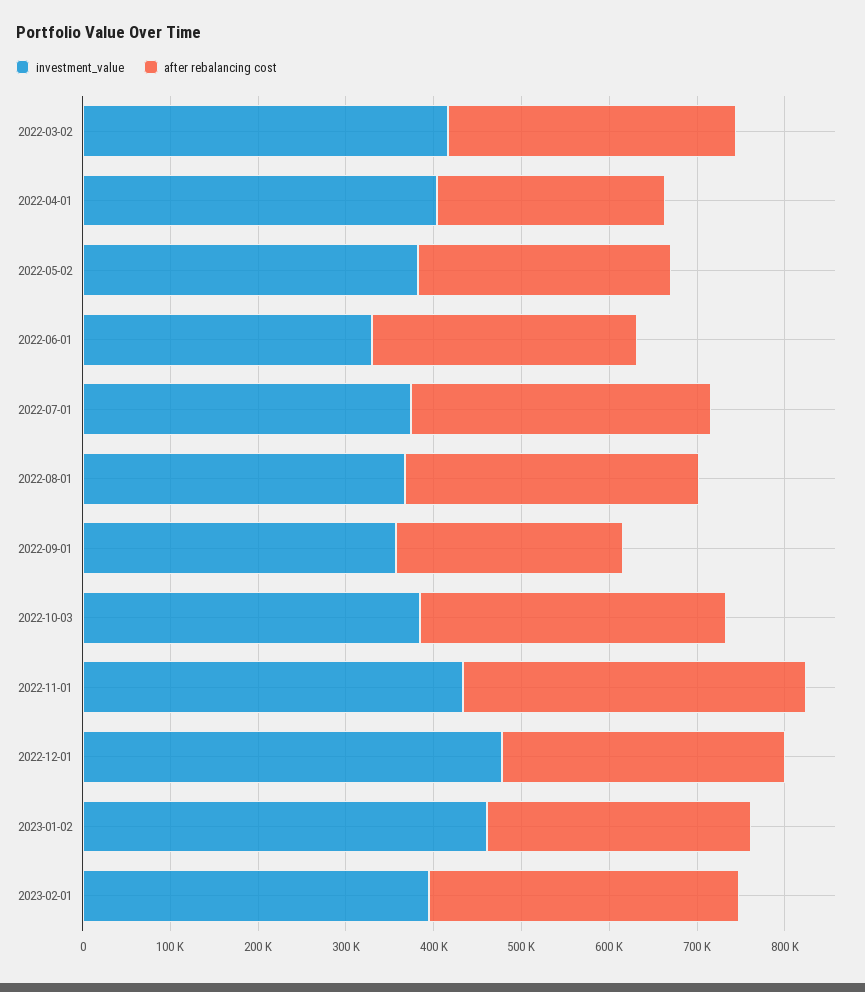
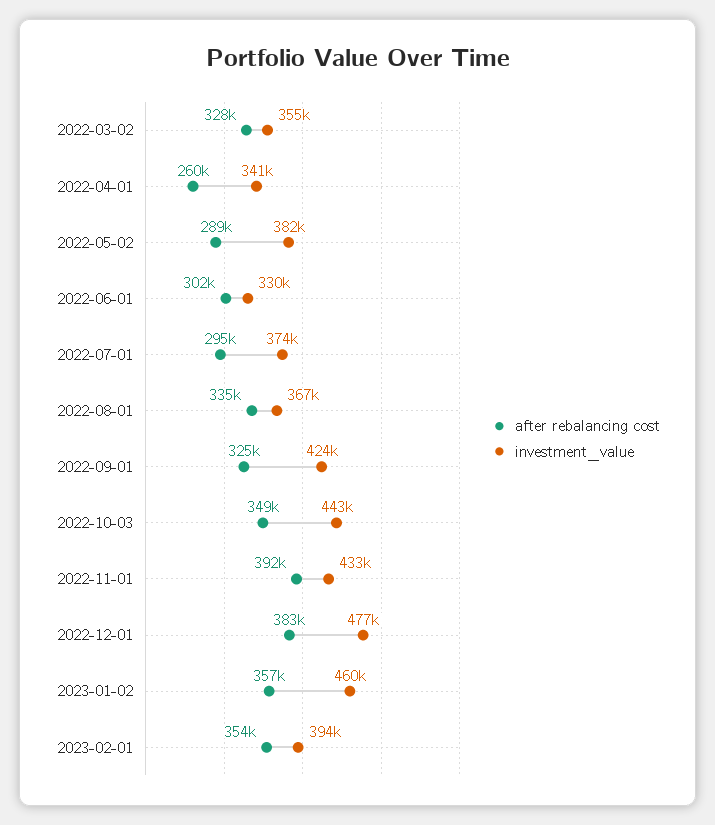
  {
    "investment_value": {
-     "2022-03-02": 420000,
+     "2022-03-02": 355000,
-     "2022-04-01": 400000,
+     "2022-04-01": 341000,
      "2022-05-02": 382000,
      "2022-06-01": 330000,
      "2022-07-01": 374000,
      "2022-08-01": 367000,
-     "2022-09-01": 360000,
+     "2022-09-01": 424000,
-     "2022-10-03": 380000,
+     "2022-10-03": 443000,
      "2022-11-01": 433000,
      "2022-12-01": 477000,
      "2023-01-02": 460000,
      "2023-02-01": 394000
    },
    "after rebalancing cost": {
      "2022-03-02": 328000,
      "2022-04-01": 260000,
      "2022-05-02": 289000,
      "2022-06-01": 302000,
-     "2022-07-01": 340000,
+     "2022-07-01": 295000,
      "2022-08-01": 335000,
-     "2022-09-01": 260000,
+     "2022-09-01": 325000,
      "2022-10-03": 349000,
      "2022-11-01": 392000,
-     "2022-12-01": 320000,
+     "2022-12-01": 383000,
-     "2023-01-02": 300000,
+     "2023-01-02": 357000,
      "2023-02-01": 354000
    }
  }

